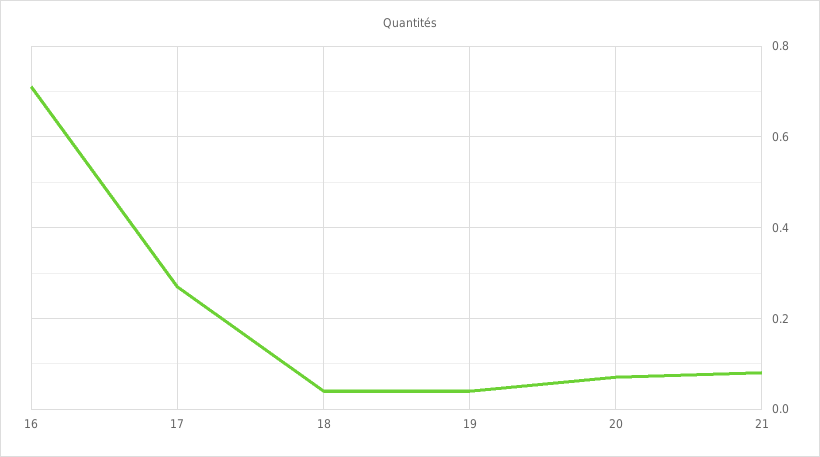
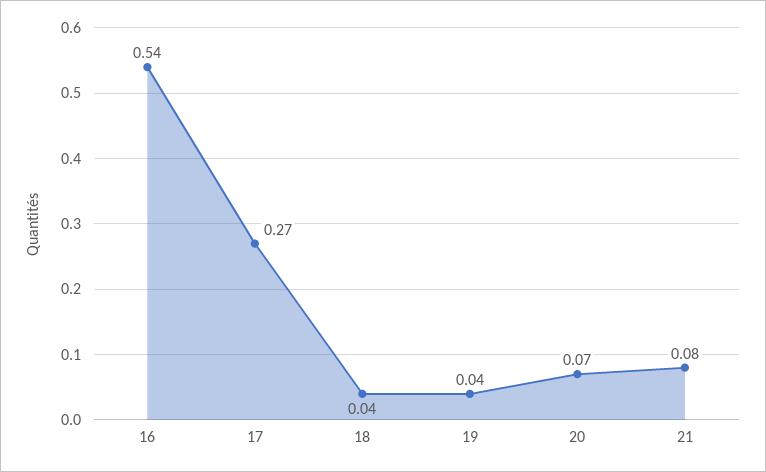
  {
-   "16": 0.7,
+   "16": 0.54,
    "17": 0.27,
    "18": 0.04,
    "19": 0.04,
    "20": 0.07,
    "21": 0.08
  }

